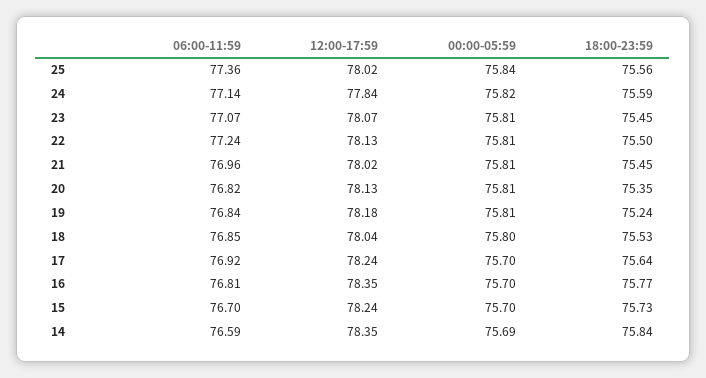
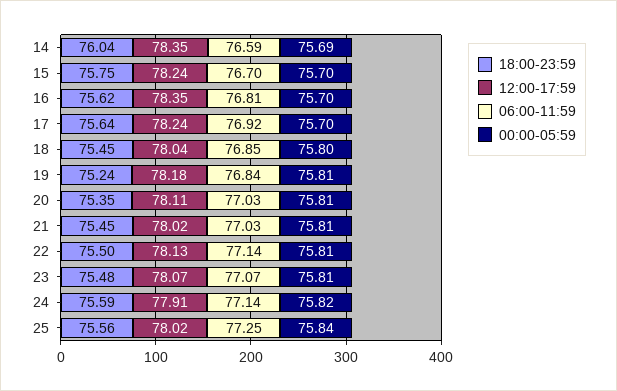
  {
    "06:00-11:59": {
-     "25": 77.36,
+     "25": 77.25,
      "24": 77.14,
      "23": 77.07,
-     "22": 77.24,
+     "22": 77.14,
-     "21": 76.96,
+     "21": 77.03,
-     "20": 76.82,
+     "20": 77.03,
      "19": 76.84,
      "18": 76.85,
      "17": 76.92,
      "16": 76.81,
      "15": 76.7,
      "14": 76.59
    },
    "12:00-17:59": {
      "25": 78.02,
-     "24": 77.84,
+     "24": 77.91,
      "23": 78.07,
      "22": 78.13,
      "21": 78.02,
-     "20": 78.13,
+     "20": 78.11,
      "19": 78.18,
      "18": 78.04,
      "17": 78.24,
      "16": 78.35,
      "15": 78.24,
      "14": 78.35
    },
    "00:00-05:59": {
      "25": 75.84,
      "24": 75.82,
      "23": 75.81,
      "22": 75.81,
      "21": 75.81,
      "20": 75.81,
      "19": 75.81,
      "18": 75.8,
      "17": 75.7,
      "16": 75.7,
      "15": 75.7,
      "14": 75.69
    },
    "18:00-23:59": {
      "25": 75.56,
      "24": 75.59,
-     "23": 75.45,
+     "23": 75.48,
      "22": 75.5,
      "21": 75.45,
      "20": 75.35,
      "19": 75.24,
-     "18": 75.53,
+     "18": 75.45,
      "17": 75.64,
-     "16": 75.77,
+     "16": 75.62,
-     "15": 75.73,
+     "15": 75.75,
-     "14": 75.84
+     "14": 76.04
    }
  }

